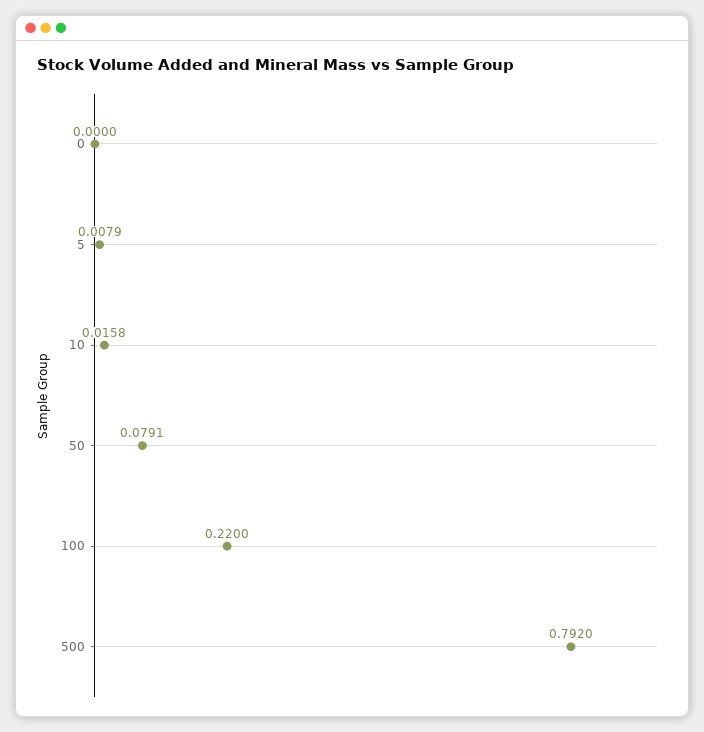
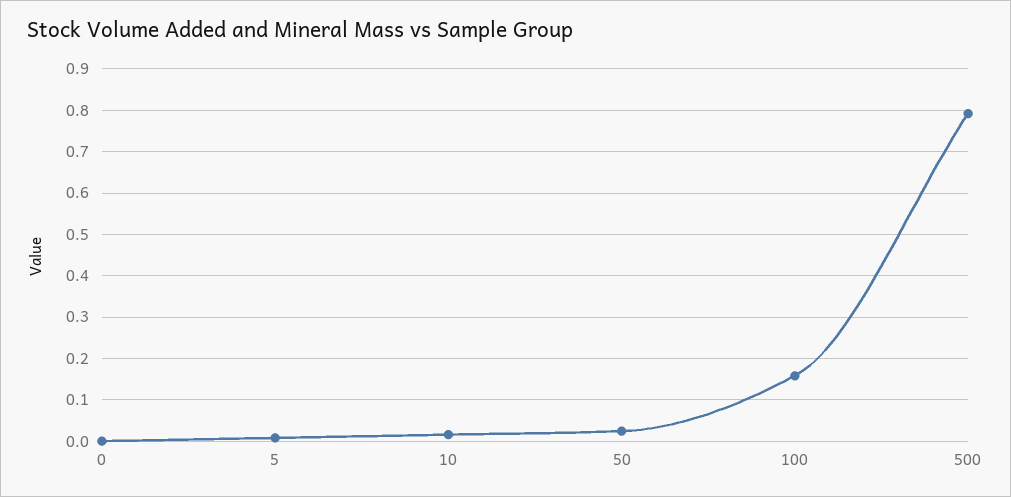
  {
    "0": 0,
    "5": 0.0079,
    "10": 0.0158,
-   "50": 0.0791,
+   "50": 0.02,
-   "100": 0.22,
+   "100": 0.16,
    "500": 0.792
  }

